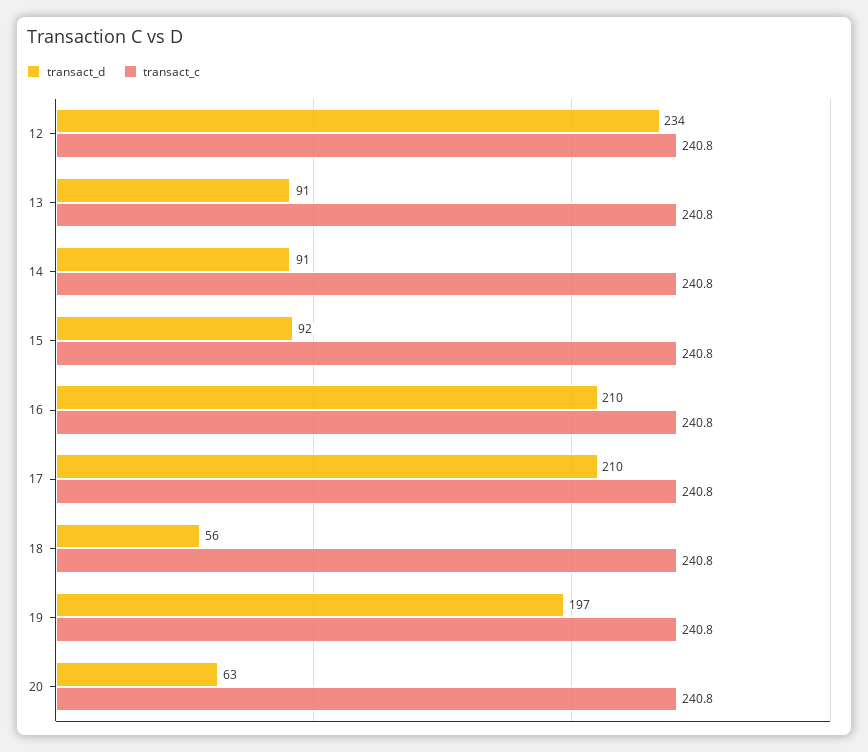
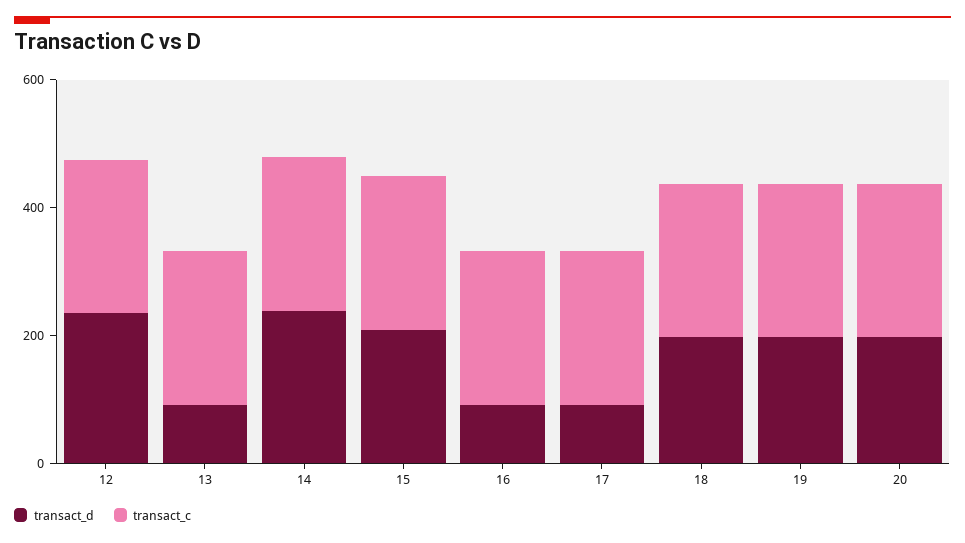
  {
    "transact_d": {
      "12": 234,
      "13": 91,
-     "14": 91,
+     "14": 250,
-     "15": 92,
+     "15": 200,
-     "16": 210,
+     "16": 100,
-     "17": 210,
+     "17": 100,
-     "18": 56,
+     "18": 200,
      "19": 197,
-     "20": 63
+     "20": 200
    },
    "transact_c": {
      "12": 240.8,
      "13": 240.8,
      "14": 240.8,
      "15": 240.8,
      "16": 240.8,
      "17": 240.8,
      "18": 240.8,
      "19": 240.8,
      "20": 240.8
    }
  }

